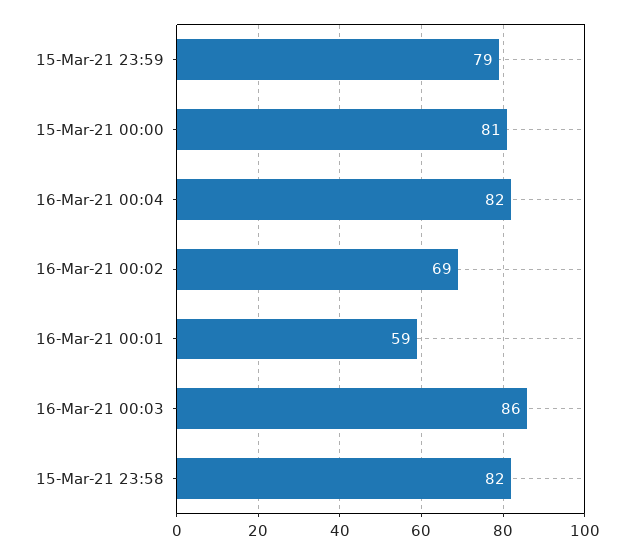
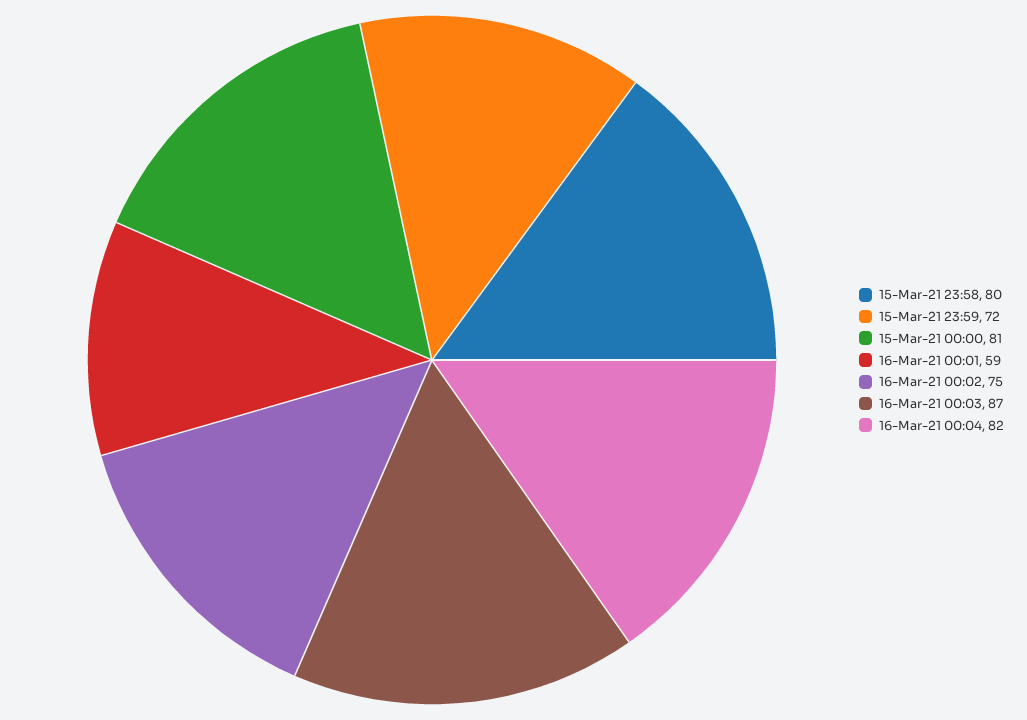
  {
-   "15-Mar-21 23:59": 79,
+   "15-Mar-21 23:59": 72,
    "15-Mar-21 00:00": 81,
    "16-Mar-21 00:04": 82,
-   "16-Mar-21 00:02": 69,
+   "16-Mar-21 00:02": 75,
    "16-Mar-21 00:01": 59,
-   "16-Mar-21 00:03": 86,
+   "16-Mar-21 00:03": 87,
-   "15-Mar-21 23:58": 82
+   "15-Mar-21 23:58": 80
  }

